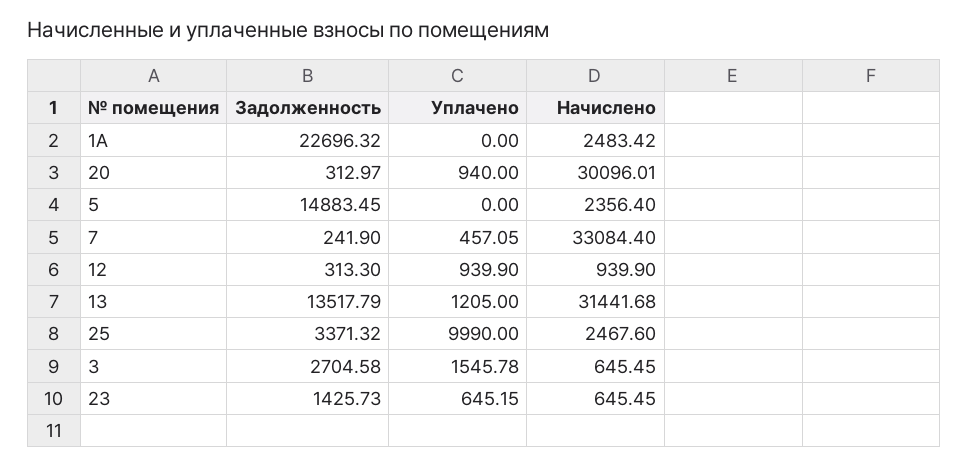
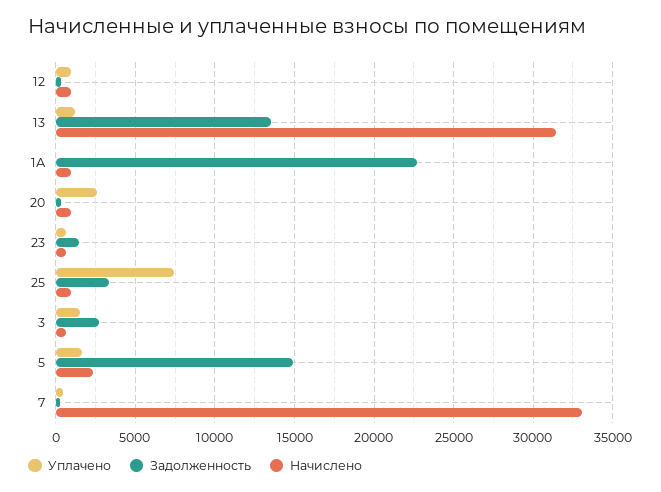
  {
    "Задолженность": {
      "1А": 22696.32,
      "20": 312.97,
      "5": 14883.45,
      "7": 241.9,
      "12": 313.3,
      "13": 13517.79,
      "25": 3371.32,
      "3": 2704.58,
      "23": 1425.73
    },
    "Уплачено": {
      "1А": 0,
-     "20": 940,
+     "20": 2500,
-     "5": 0,
+     "5": 1500,
      "7": 457.05,
      "12": 939.9,
      "13": 1205,
-     "25": 9990,
+     "25": 7500,
      "3": 1545.78,
      "23": 645.15
    },
    "Начислено": {
-     "1А": 2483.42,
+     "1А": 1000,
-     "20": 30096.01,
+     "20": 1000,
      "5": 2356.4,
      "7": 33084.4,
      "12": 939.9,
      "13": 31441.68,
-     "25": 2467.6,
+     "25": 1000,
      "3": 645.45,
      "23": 645.45
    }
  }

